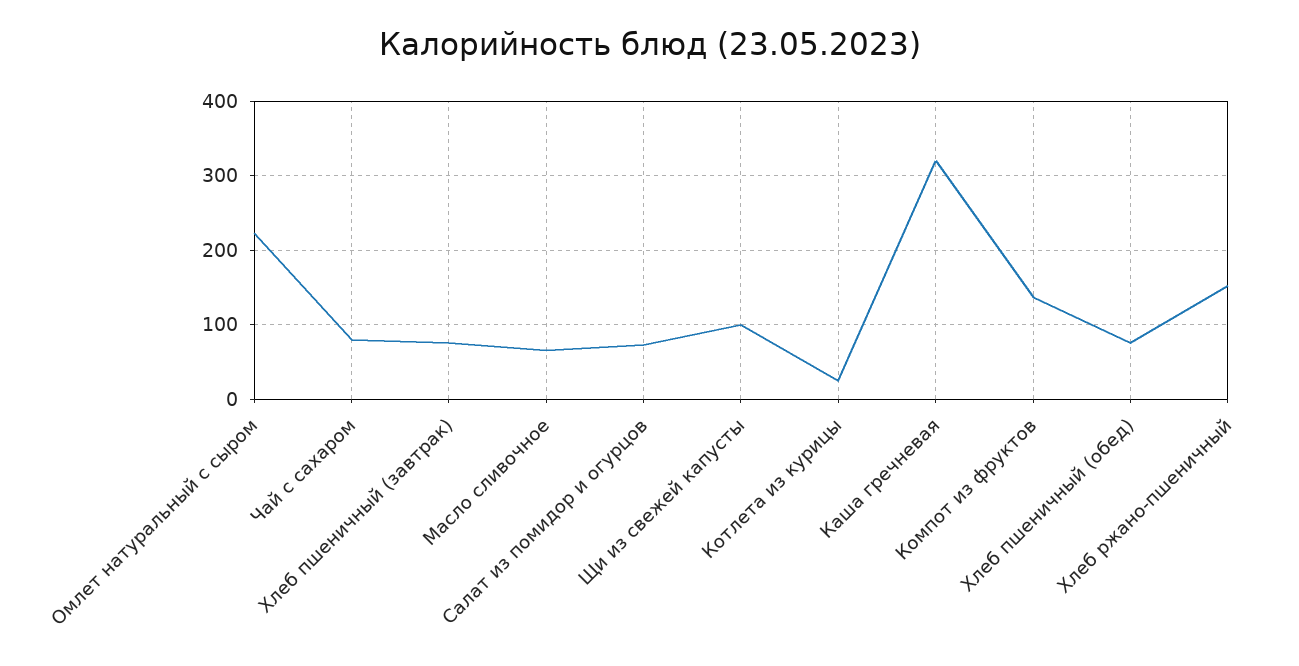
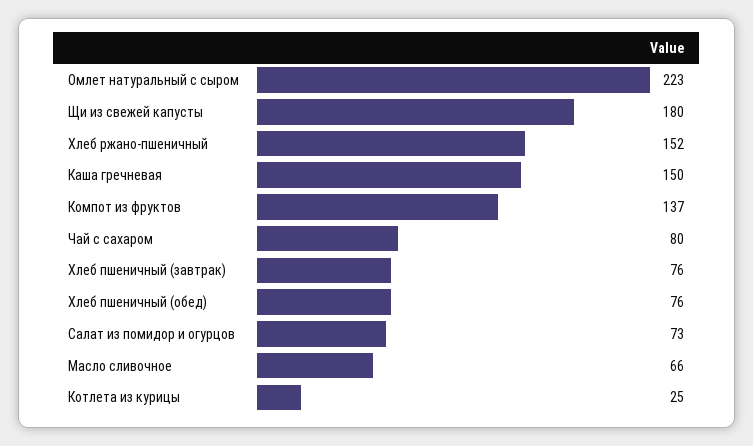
  {
    "Омлет натуральный с сыром": 223,
    "Чай с сахаром": 80,
    "Хлеб пшеничный (завтрак)": 76,
    "Масло сливочное": 66,
    "Салат из помидор и огурцов": 73,
-   "Щи из свежей капусты": 100,
+   "Щи из свежей капусты": 180,
    "Котлета из курицы": 25,
-   "Каша гречневая": 320,
+   "Каша гречневая": 150,
    "Компот из фруктов": 137,
    "Хлеб пшеничный (обед)": 76,
    "Хлеб ржано-пшеничный": 152
  }

